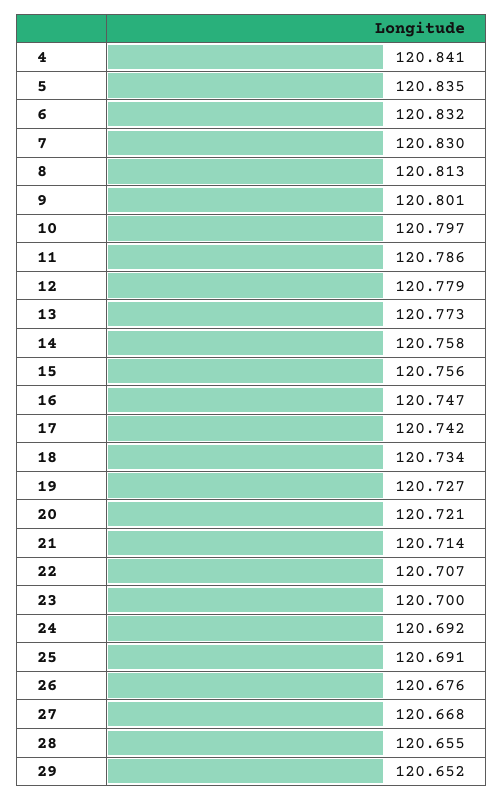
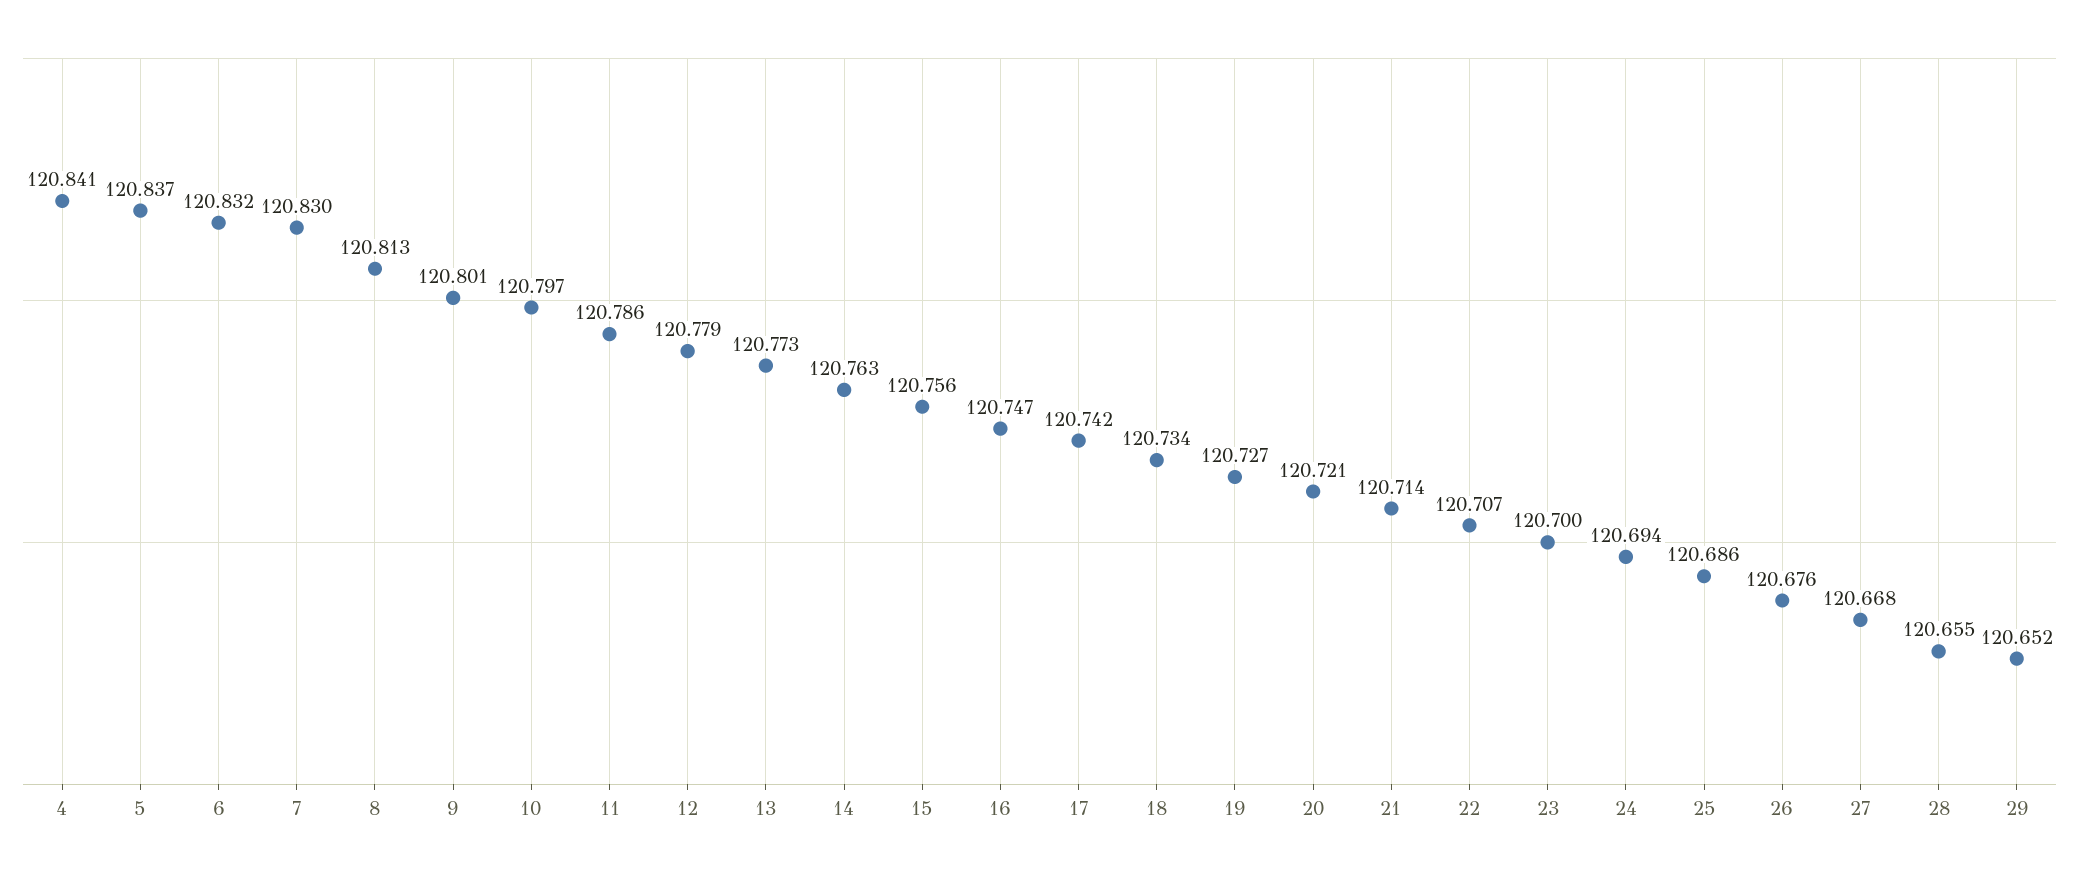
  {
    "4": 120.841,
-   "5": 120.835,
+   "5": 120.837,
    "6": 120.832,
    "7": 120.83,
    "8": 120.813,
    "9": 120.801,
    "10": 120.797,
    "11": 120.786,
    "12": 120.779,
    "13": 120.773,
-   "14": 120.758,
+   "14": 120.763,
    "15": 120.756,
    "16": 120.747,
    "17": 120.742,
    "18": 120.734,
    "19": 120.727,
    "20": 120.721,
    "21": 120.714,
    "22": 120.707,
    "23": 120.7,
-   "24": 120.692,
+   "24": 120.694,
-   "25": 120.691,
+   "25": 120.686,
    "26": 120.676,
    "27": 120.668,
    "28": 120.655,
    "29": 120.652
  }

